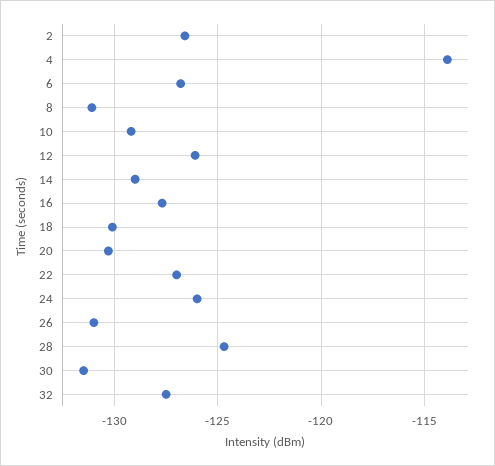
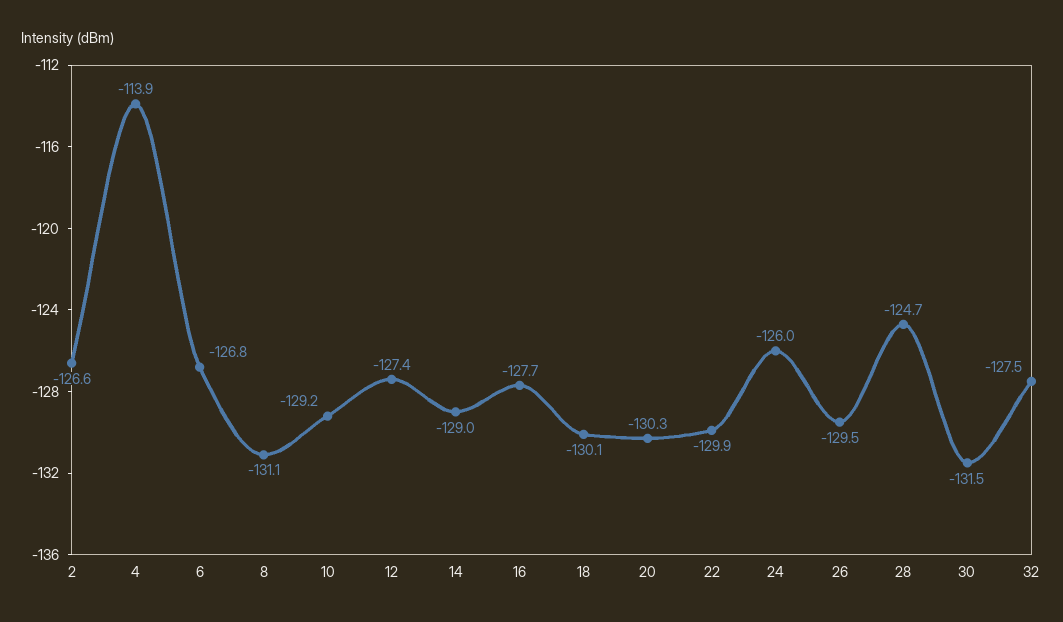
  {
    "2": -126.6,
    "4": -113.9,
    "6": -126.8,
    "8": -131.1,
    "10": -129.2,
-   "12": -126,
+   "12": -127.4,
    "14": -129,
    "16": -127.7,
    "18": -130.1,
    "20": -130.3,
-   "22": -127,
+   "22": -129.9,
    "24": -126,
-   "26": -131,
+   "26": -129.5,
    "28": -124.7,
    "30": -131.5,
    "32": -127.5
  }

